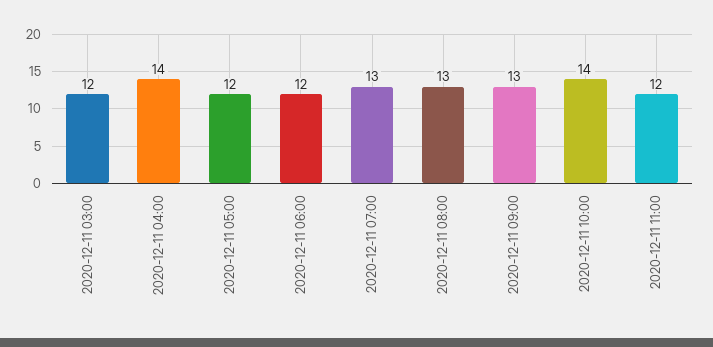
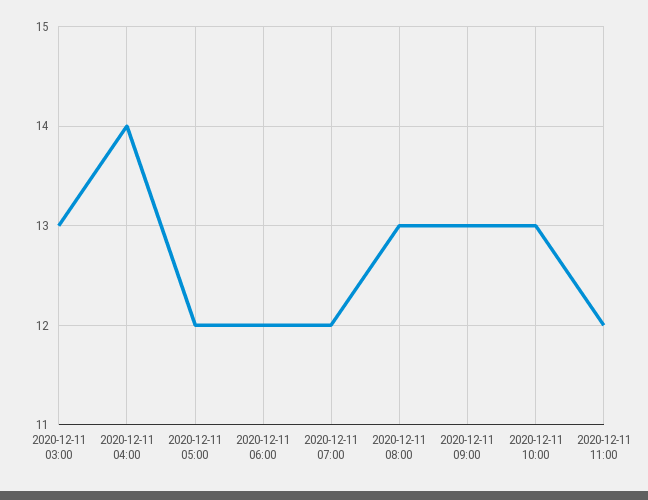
  {
-   "2020-12-11 03:00": 12,
+   "2020-12-11 03:00": 13,
    "2020-12-11 04:00": 14,
    "2020-12-11 05:00": 12,
    "2020-12-11 06:00": 12,
-   "2020-12-11 07:00": 13,
+   "2020-12-11 07:00": 12,
    "2020-12-11 08:00": 13,
    "2020-12-11 09:00": 13,
-   "2020-12-11 10:00": 14,
+   "2020-12-11 10:00": 13,
    "2020-12-11 11:00": 12
  }

